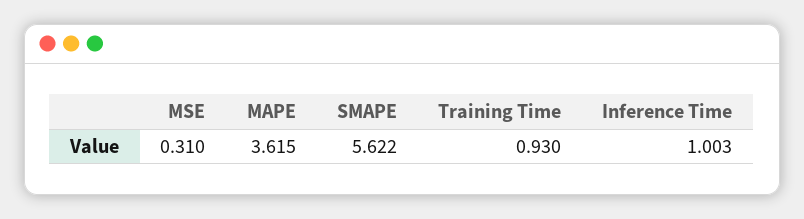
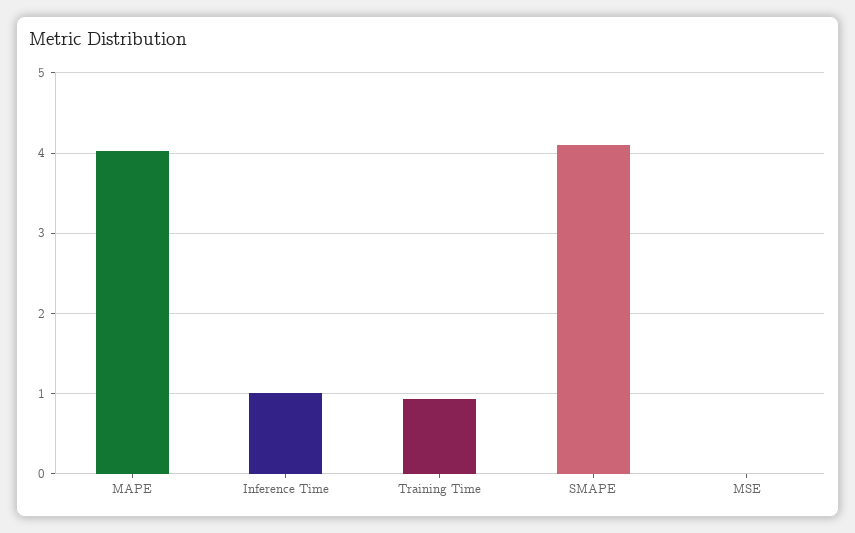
  {
-   "MSE": 0.31,
+   "MSE": 0,
-   "MAPE": 3.615,
+   "MAPE": 4,
-   "SMAPE": 5.622,
+   "SMAPE": 4.1,
    "Training Time": 0.93,
    "Inference Time": 1.003
  }

